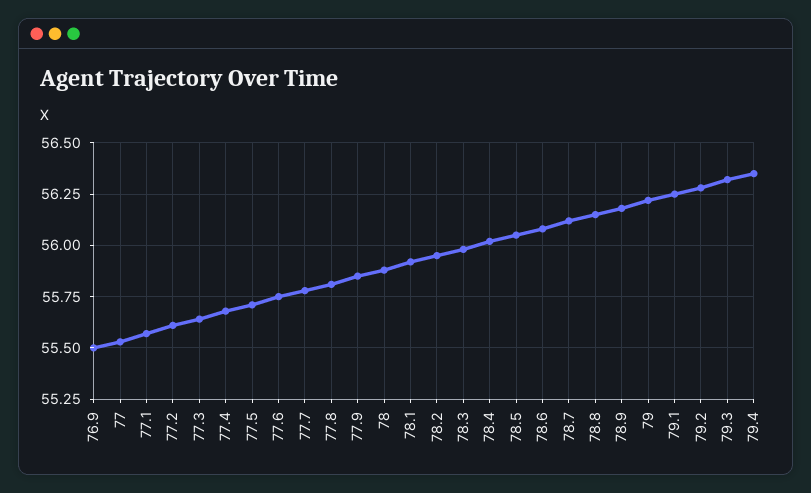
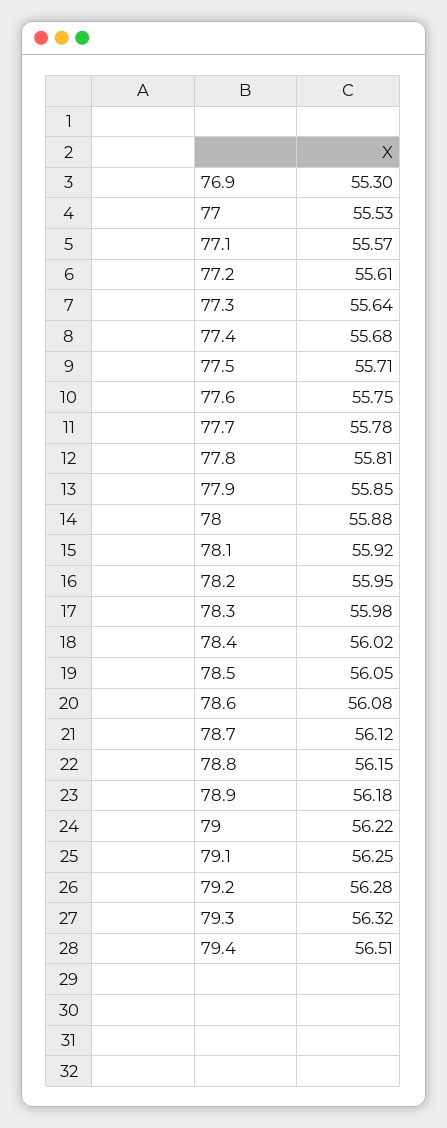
  {
-   "76.9": 55.5,
+   "76.9": 55.3,
    "77": 55.53,
    "77.1": 55.57,
    "77.2": 55.61,
    "77.3": 55.64,
    "77.4": 55.68,
    "77.5": 55.71,
    "77.6": 55.75,
    "77.7": 55.78,
    "77.8": 55.81,
    "77.9": 55.85,
    "78": 55.88,
    "78.1": 55.92,
    "78.2": 55.95,
    "78.3": 55.98,
    "78.4": 56.02,
    "78.5": 56.05,
    "78.6": 56.08,
    "78.7": 56.12,
    "78.8": 56.15,
    "78.9": 56.18,
    "79": 56.22,
    "79.1": 56.25,
    "79.2": 56.28,
    "79.3": 56.32,
-   "79.4": 56.35
+   "79.4": 56.51
  }

